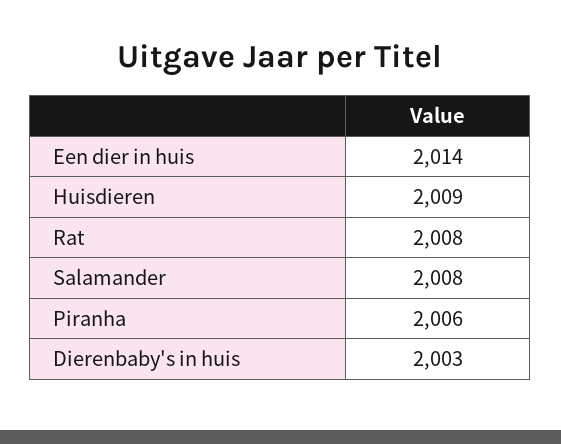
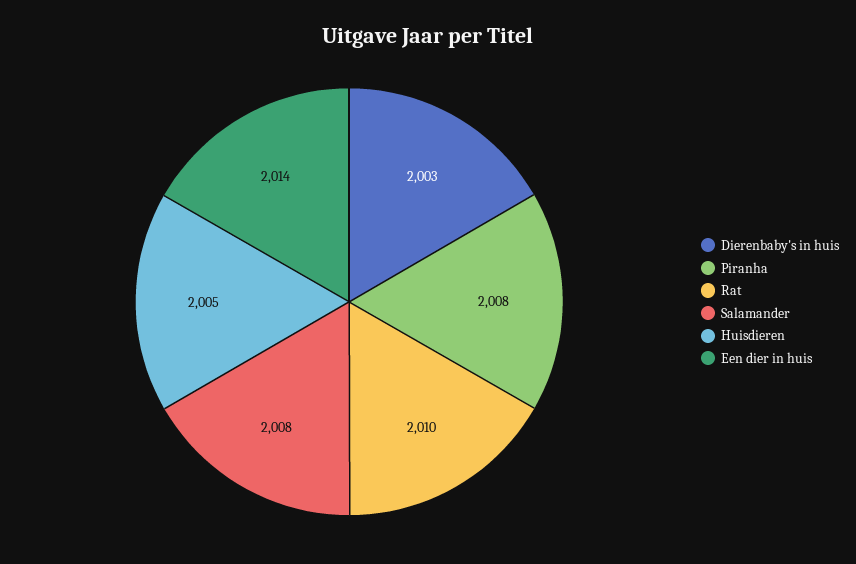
  {
    "Een dier in huis": 2014,
-   "Huisdieren": 2009,
+   "Huisdieren": 2005,
-   "Rat": 2008,
+   "Rat": 2010,
    "Salamander": 2008,
-   "Piranha": 2006,
+   "Piranha": 2008,
    "Dierenbaby's in huis": 2003
  }

